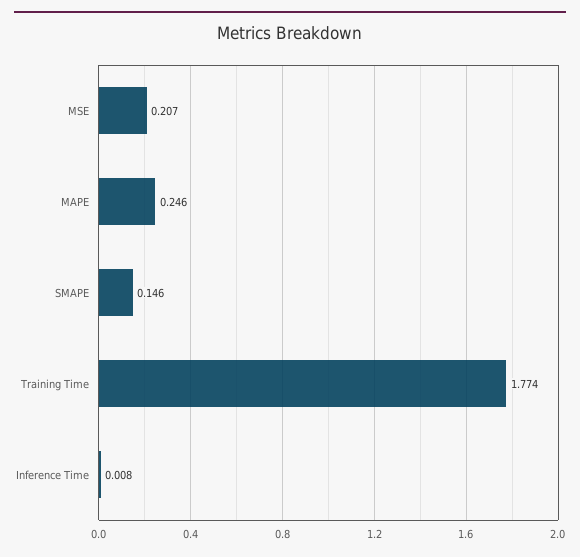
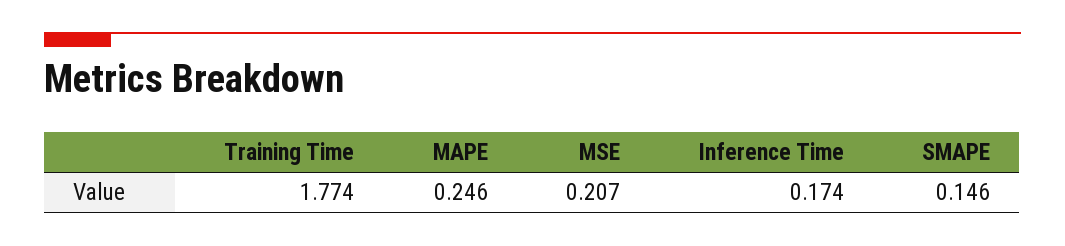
  {
    "MSE": 0.207,
    "MAPE": 0.246,
    "SMAPE": 0.146,
    "Training Time": 1.774,
-   "Inference Time": 0.008
+   "Inference Time": 0.174
  }

